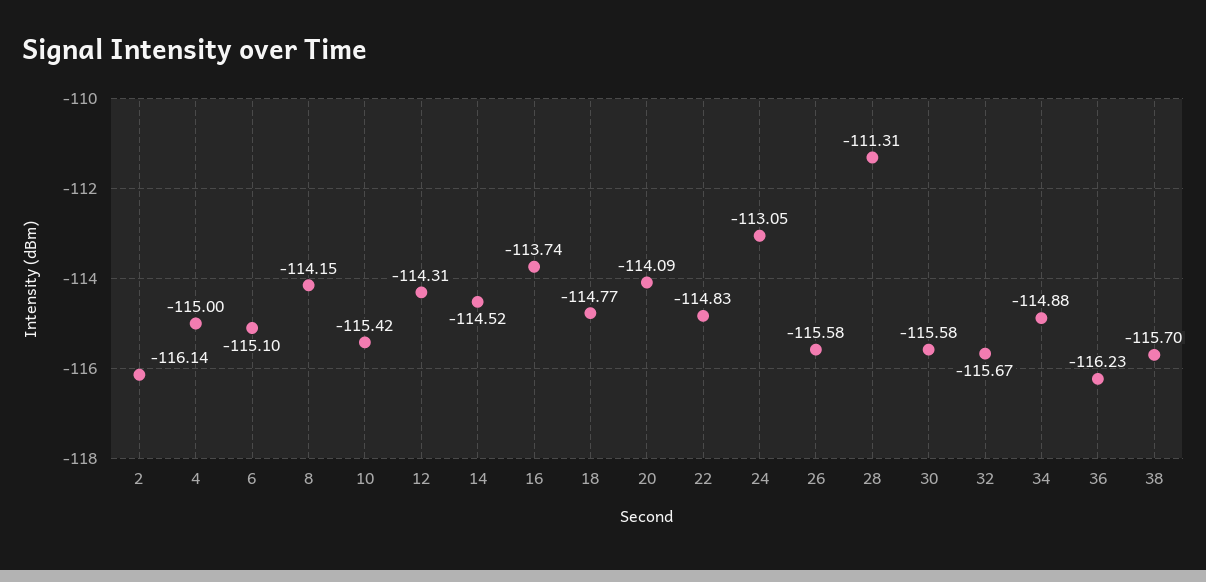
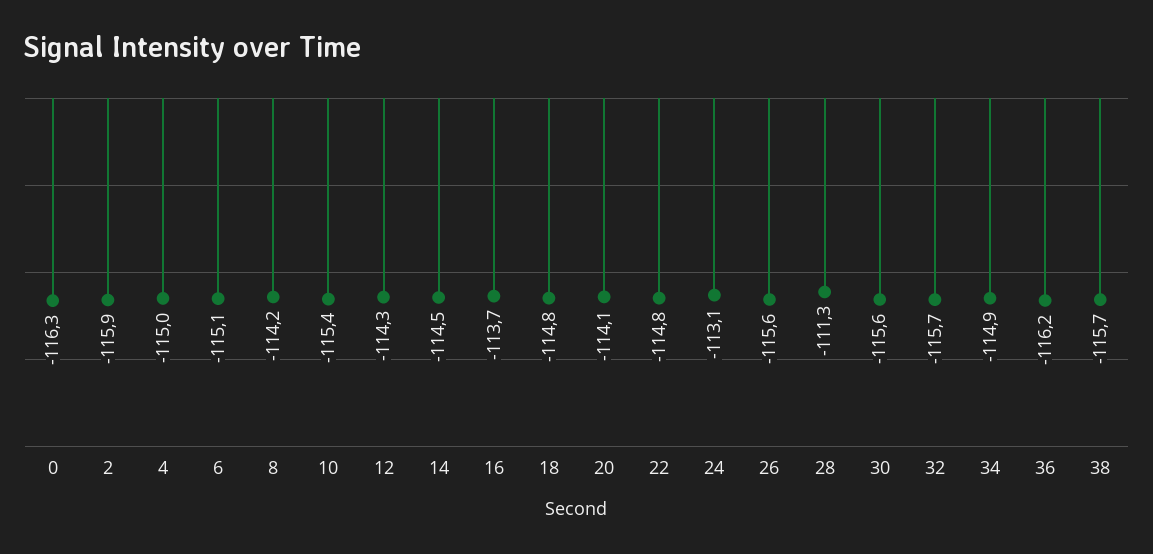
  {
-   "2": -116.14,
+   "2": -115.9,
    "4": -115,
    "6": -115.1,
    "8": -114.15,
    "10": -115.42,
    "12": -114.31,
    "14": -114.52,
    "16": -113.74,
    "18": -114.77,
    "20": -114.09,
    "22": -114.83,
    "24": -113.05,
    "26": -115.58,
    "28": -111.31,
    "30": -115.58,
    "32": -115.67,
    "34": -114.88,
    "36": -116.23,
-   "38": -115.7
+   "38": -115.7,
+   "0": -116.3
  }

